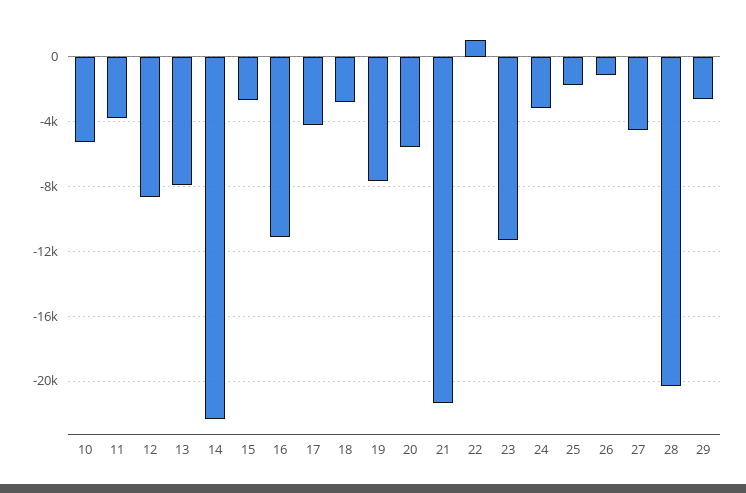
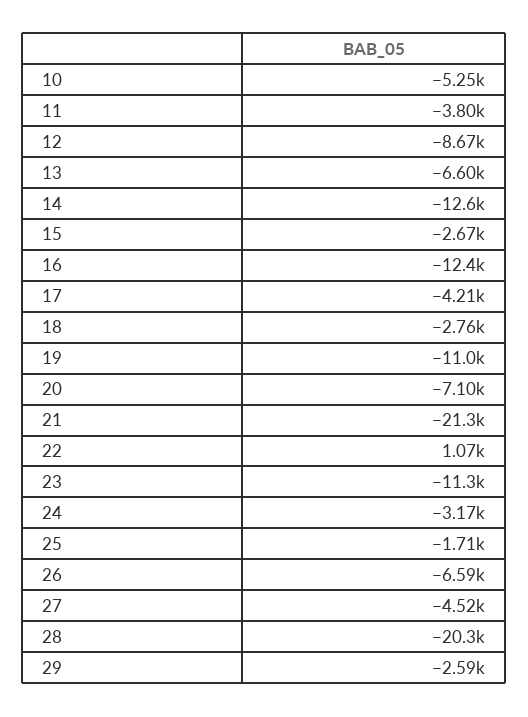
  {
    "10": -5250,
    "11": -3800,
    "12": -8670,
-   "13": -8000,
+   "13": -6600,
-   "14": -22500,
+   "14": -12600,
    "15": -2670,
-   "16": -11000,
+   "16": -12400,
    "17": -4210,
    "18": -2760,
-   "19": -7500,
+   "19": -11000,
-   "20": -5500,
+   "20": -7100,
    "21": -21300,
    "22": 1070,
    "23": -11300,
    "24": -3170,
    "25": -1710,
-   "26": -1000,
+   "26": -6590,
    "27": -4520,
    "28": -20300,
    "29": -2590
  }

